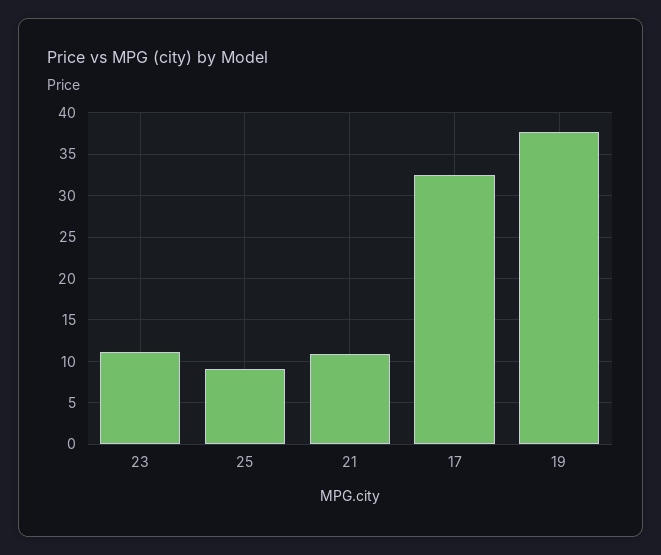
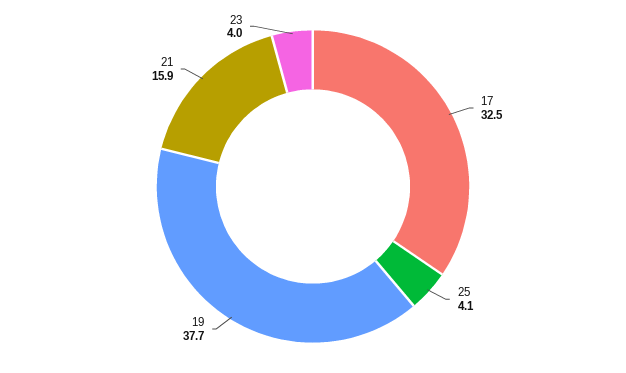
  {
-   "23": 11,
+   "23": 4,
-   "25": 9,
+   "25": 4.1,
-   "21": 11,
+   "21": 15.9,
    "17": 32.5,
    "19": 37.7
  }

